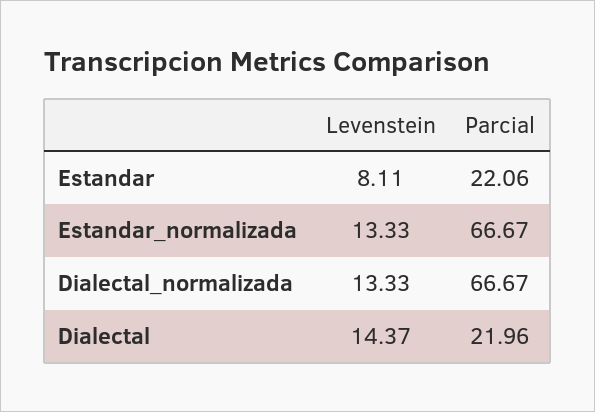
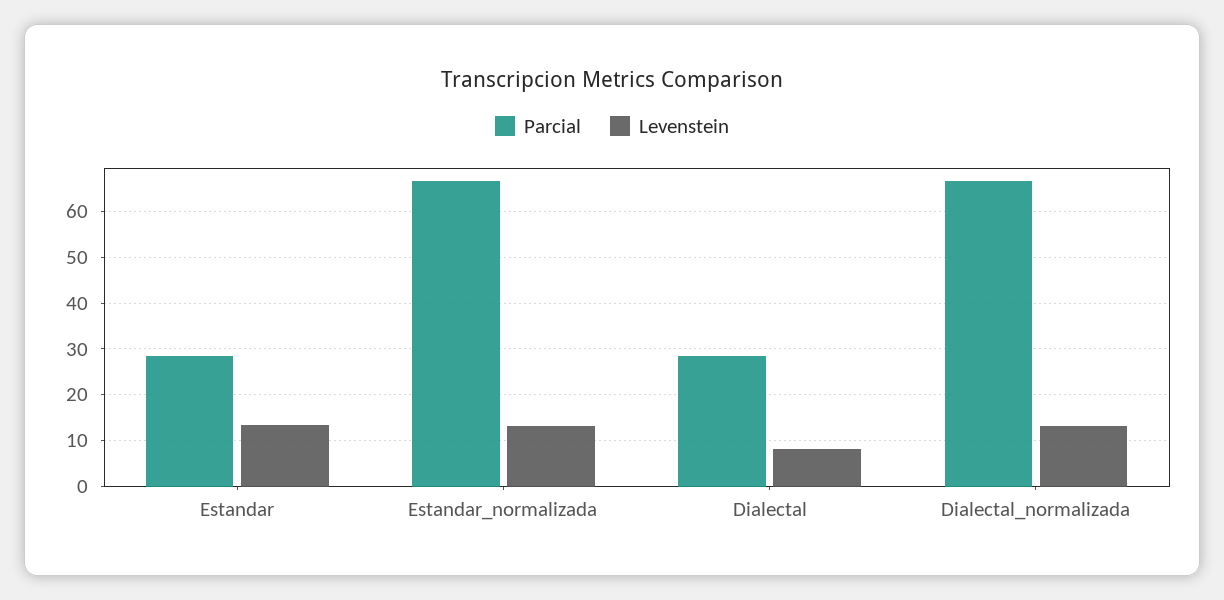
  {
    "Levenstein": {
-     "Estandar": 8.11,
+     "Estandar": 14,
      "Estandar_normalizada": 13.33,
      "Dialectal_normalizada": 13.33,
-     "Dialectal": 14.37
+     "Dialectal": 8
    },
    "Parcial": {
-     "Estandar": 22.06,
+     "Estandar": 28,
      "Estandar_normalizada": 66.67,
      "Dialectal_normalizada": 66.67,
-     "Dialectal": 21.96
+     "Dialectal": 28
    }
  }

